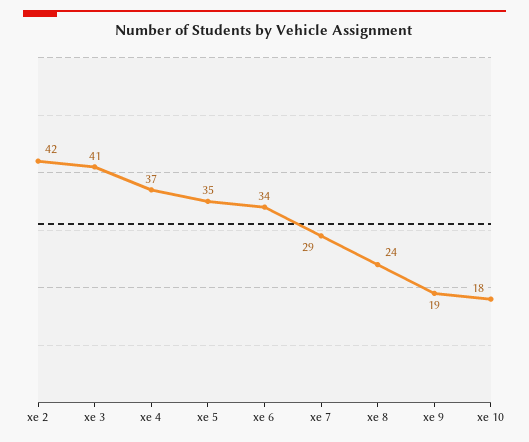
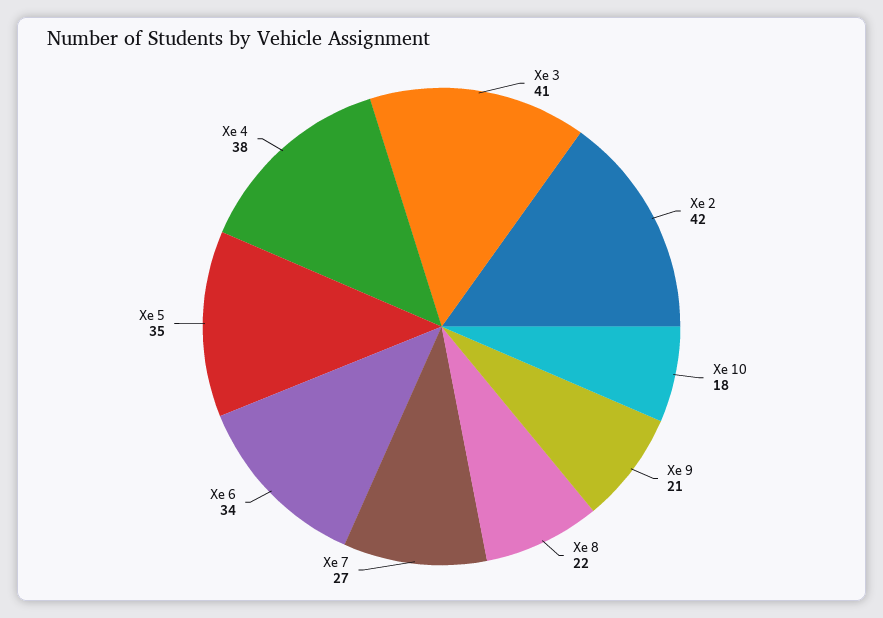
  {
    "xe 2": 42,
    "xe 3": 41,
-   "xe 4": 37,
+   "xe 4": 38,
    "xe 5": 35,
    "xe 6": 34,
-   "xe 7": 29,
+   "xe 7": 27,
-   "xe 8": 24,
+   "xe 8": 22,
-   "xe 9": 19,
+   "xe 9": 21,
    "xe 10": 18
  }

